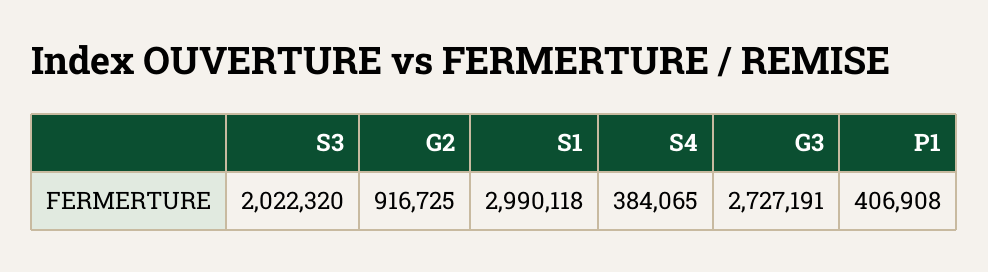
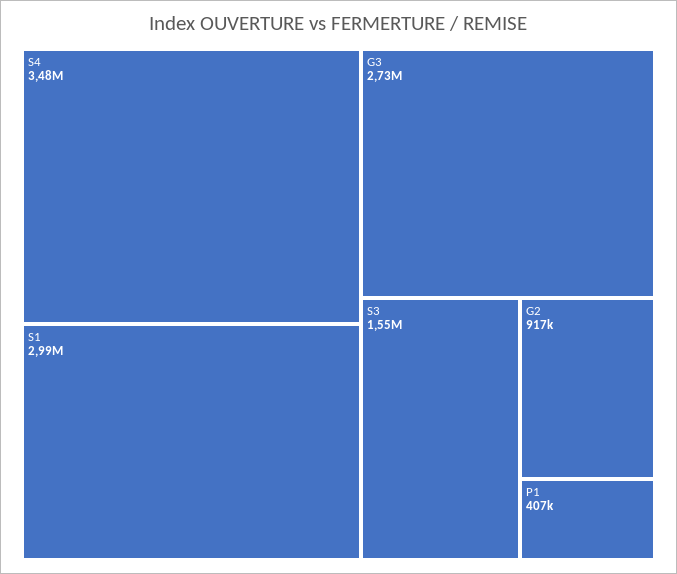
  {
-   "S3": 2022320,
+   "S3": 1550000,
    "G2": 916725,
    "S1": 2990118,
-   "S4": 384065,
+   "S4": 3480000,
    "G3": 2727191,
    "P1": 406908
  }

